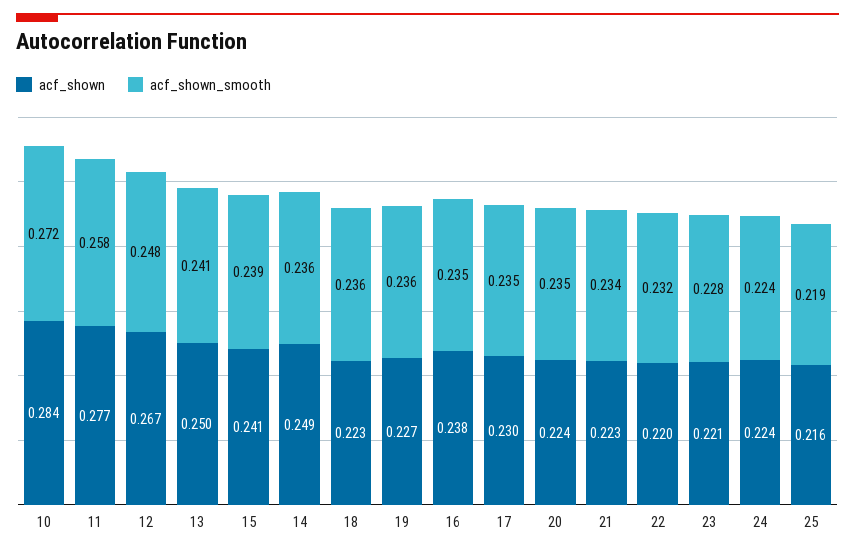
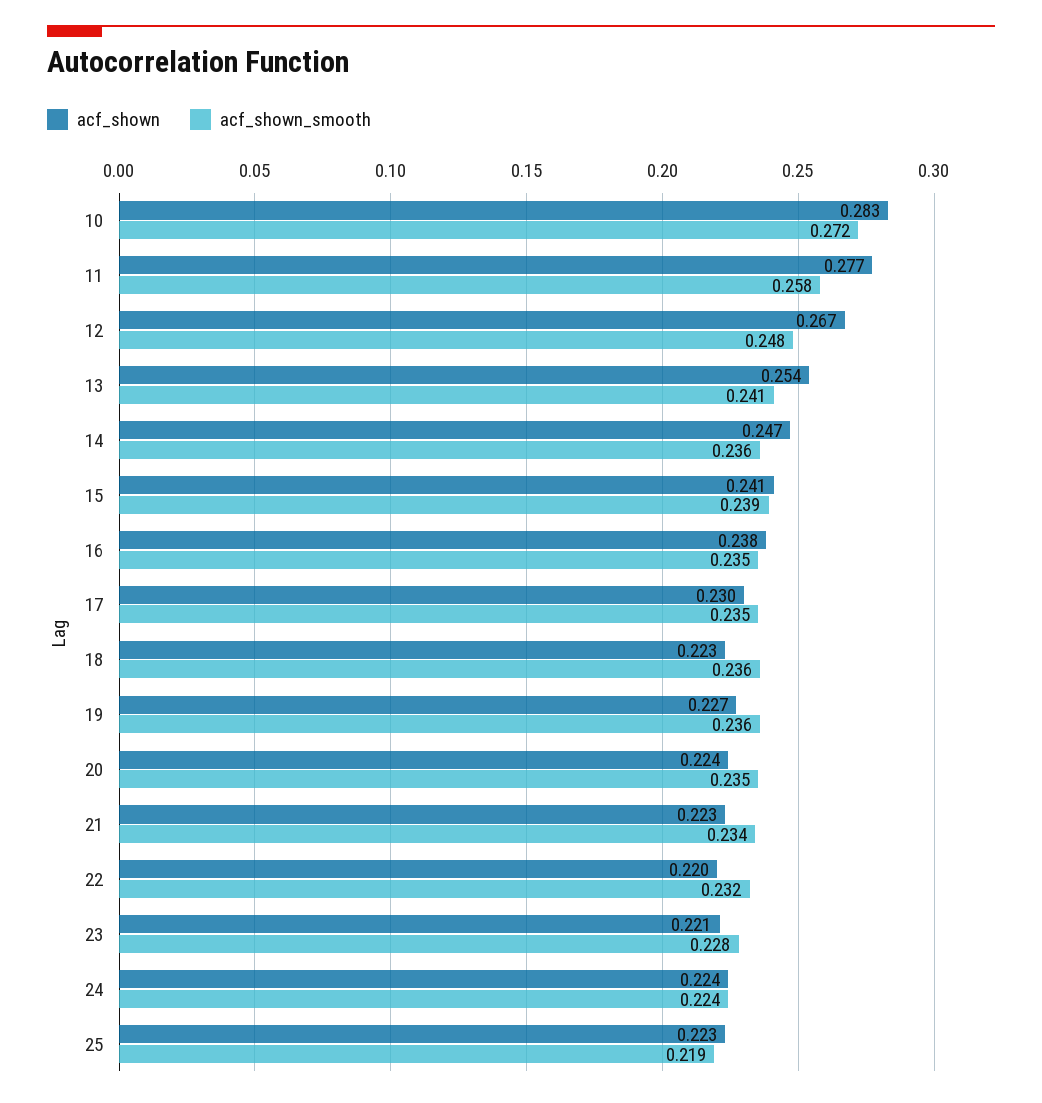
  {
    "acf_shown": {
-     "10": 0.284,
+     "10": 0.283,
      "11": 0.277,
      "12": 0.267,
-     "13": 0.25,
+     "13": 0.254,
      "15": 0.241,
-     "14": 0.249,
+     "14": 0.247,
      "18": 0.223,
      "19": 0.227,
      "16": 0.238,
      "17": 0.23,
      "20": 0.224,
      "21": 0.223,
      "22": 0.22,
      "23": 0.221,
      "24": 0.224,
-     "25": 0.216
+     "25": 0.223
    },
    "acf_shown_smooth": {
      "10": 0.272,
      "11": 0.258,
      "12": 0.248,
      "13": 0.241,
      "15": 0.239,
      "14": 0.236,
      "18": 0.236,
      "19": 0.236,
      "16": 0.235,
      "17": 0.235,
      "20": 0.235,
      "21": 0.234,
      "22": 0.232,
      "23": 0.228,
      "24": 0.224,
      "25": 0.219
    }
  }

